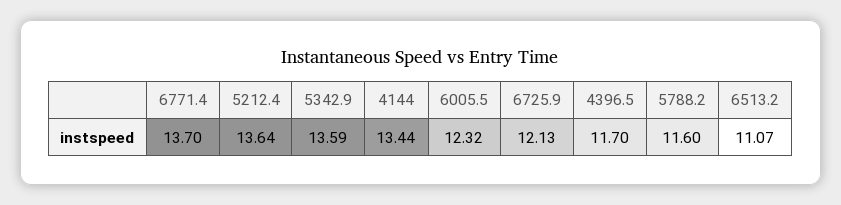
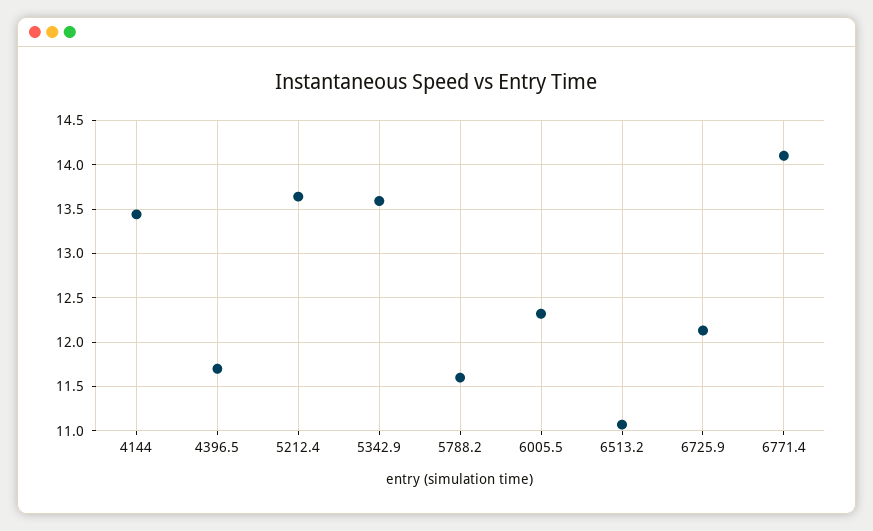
  {
-   "6771.4": 13.7,
+   "6771.4": 14.1,
    "5212.4": 13.64,
    "5342.9": 13.59,
    "4144": 13.44,
    "6005.5": 12.32,
    "6725.9": 12.13,
    "4396.5": 11.7,
    "5788.2": 11.6,
    "6513.2": 11.07
  }

